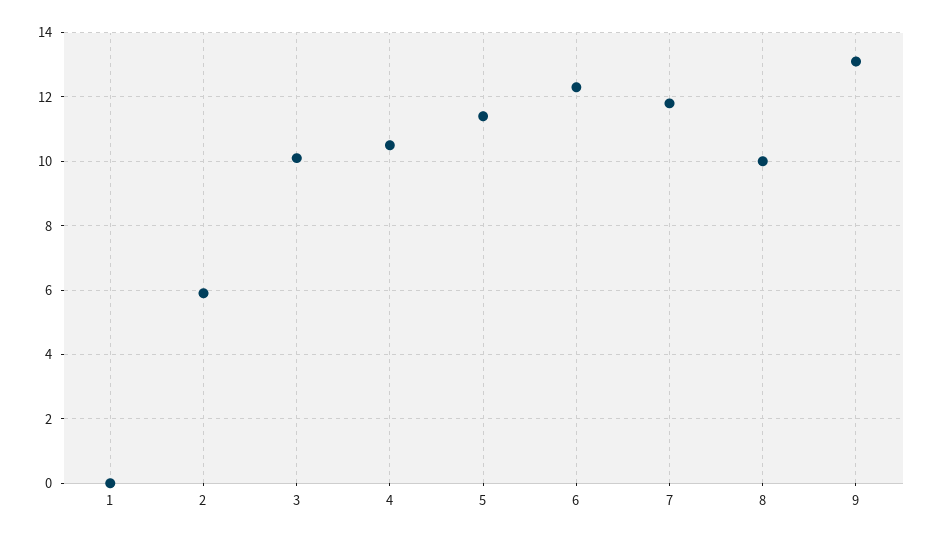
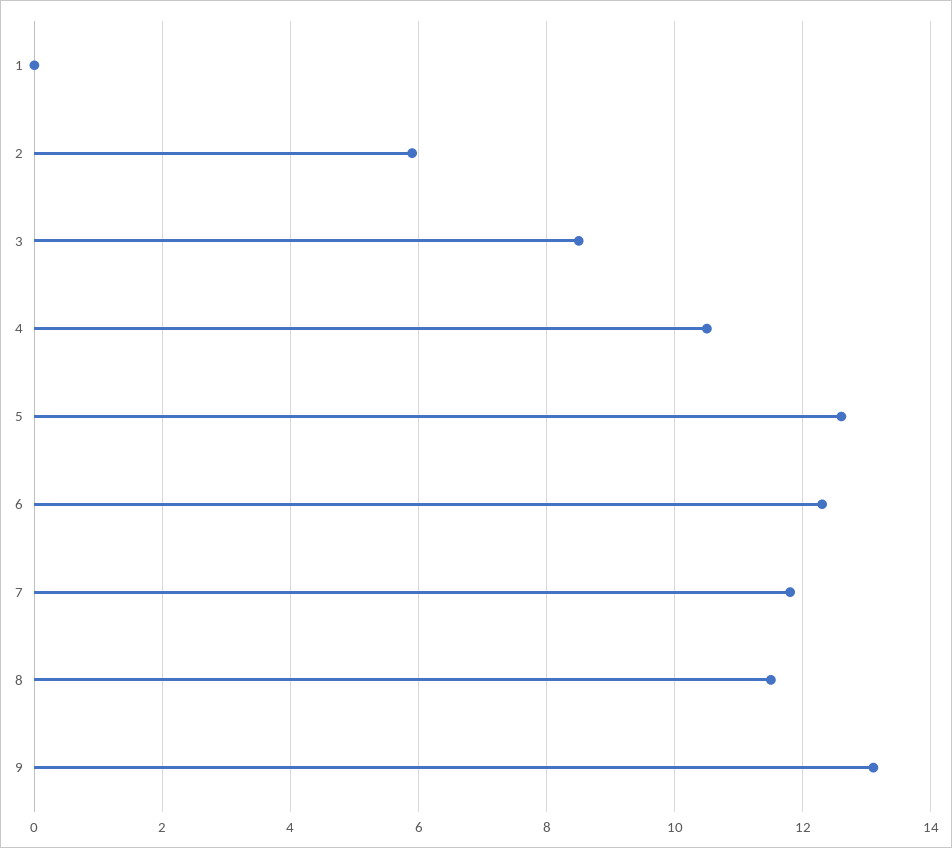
  {
    "1": 0,
    "2": 6,
-   "3": 10,
+   "3": 8.5,
    "4": 10.5,
-   "5": 11.5,
+   "5": 12.5,
    "6": 12.5,
    "7": 12,
-   "8": 10,
+   "8": 11.5,
    "9": 13
  }

